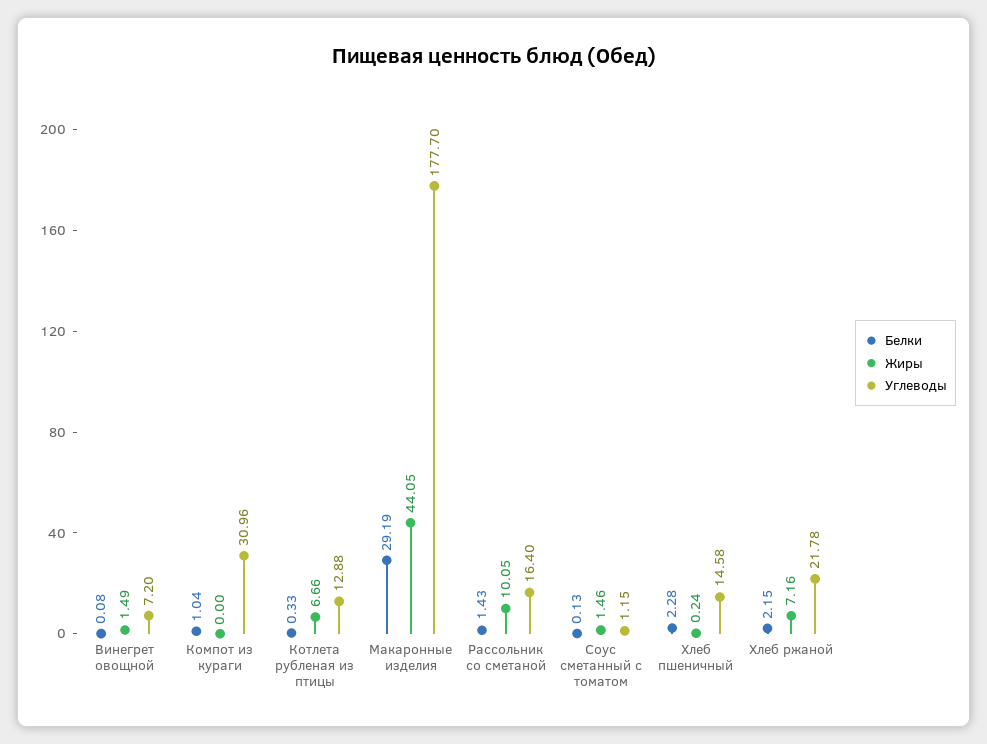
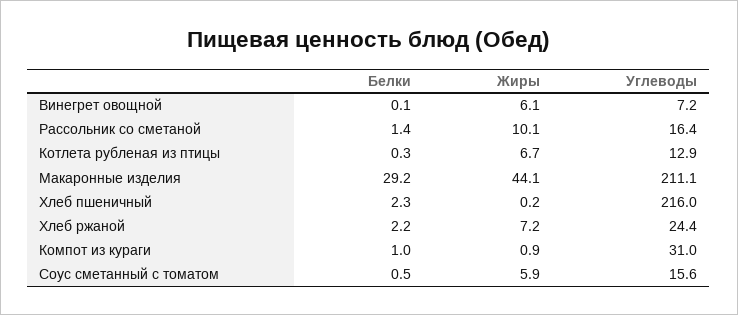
  {
    "Белки": {
      "Винегрет овощной": 0.08,
      "Компот из кураги": 1.04,
      "Котлета рубленая из птицы": 0.33,
      "Макаронные изделия": 29.19,
      "Рассольник со сметаной": 1.43,
-     "Соус сметанный с томатом": 0.13,
+     "Соус сметанный с томатом": 0.5,
      "Хлеб пшеничный": 2.28,
      "Хлеб ржаной": 2.15
    },
    "Жиры": {
-     "Винегрет овощной": 1.49,
+     "Винегрет овощной": 6.1,
-     "Компот из кураги": 0,
+     "Компот из кураги": 0.9,
      "Котлета рубленая из птицы": 6.66,
      "Макаронные изделия": 44.05,
      "Рассольник со сметаной": 10.05,
-     "Соус сметанный с томатом": 1.46,
+     "Соус сметанный с томатом": 5.9,
      "Хлеб пшеничный": 0.24,
      "Хлеб ржаной": 7.16
    },
    "Углеводы": {
      "Винегрет овощной": 7.2,
      "Компот из кураги": 30.96,
      "Котлета рубленая из птицы": 12.88,
-     "Макаронные изделия": 177.7,
+     "Макаронные изделия": 211.1,
      "Рассольник со сметаной": 16.4,
-     "Соус сметанный с томатом": 1.15,
+     "Соус сметанный с томатом": 15.6,
-     "Хлеб пшеничный": 14.58,
+     "Хлеб пшеничный": 216,
-     "Хлеб ржаной": 21.78
+     "Хлеб ржаной": 24.4
    }
  }

